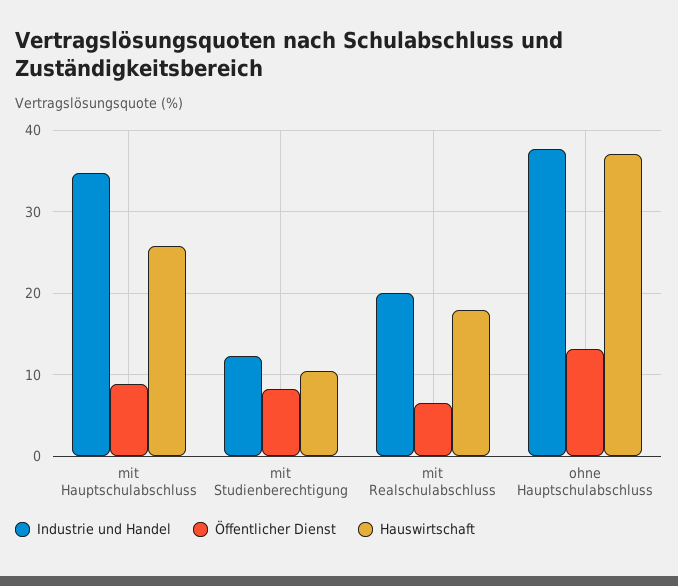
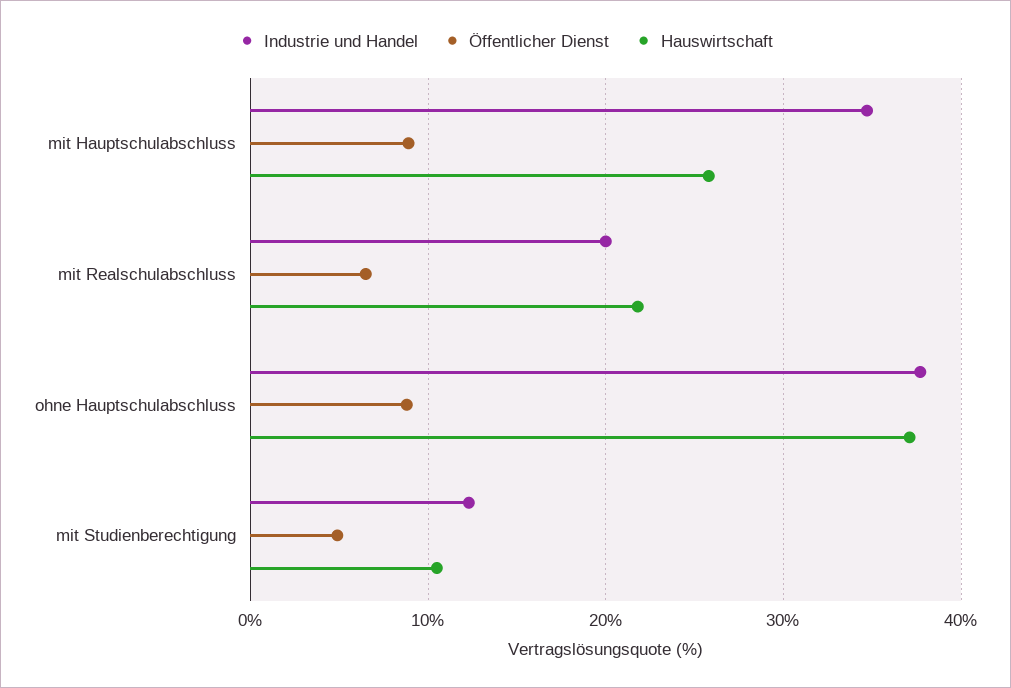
  {
    "Industrie und Handel": {
      "mit Hauptschulabschluss": 35,
      "mit Studienberechtigung": 12,
      "mit Realschulabschluss": 20,
      "ohne Hauptschulabschluss": 38
    },
    "Öffentlicher Dienst": {
      "mit Hauptschulabschluss": 9,
-     "mit Studienberechtigung": 8,
+     "mit Studienberechtigung": 5,
      "mit Realschulabschluss": 7,
-     "ohne Hauptschulabschluss": 13
+     "ohne Hauptschulabschluss": 9
    },
    "Hauswirtschaft": {
      "mit Hauptschulabschluss": 26,
      "mit Studienberechtigung": 11,
-     "mit Realschulabschluss": 18,
+     "mit Realschulabschluss": 22,
      "ohne Hauptschulabschluss": 37
    }
  }

